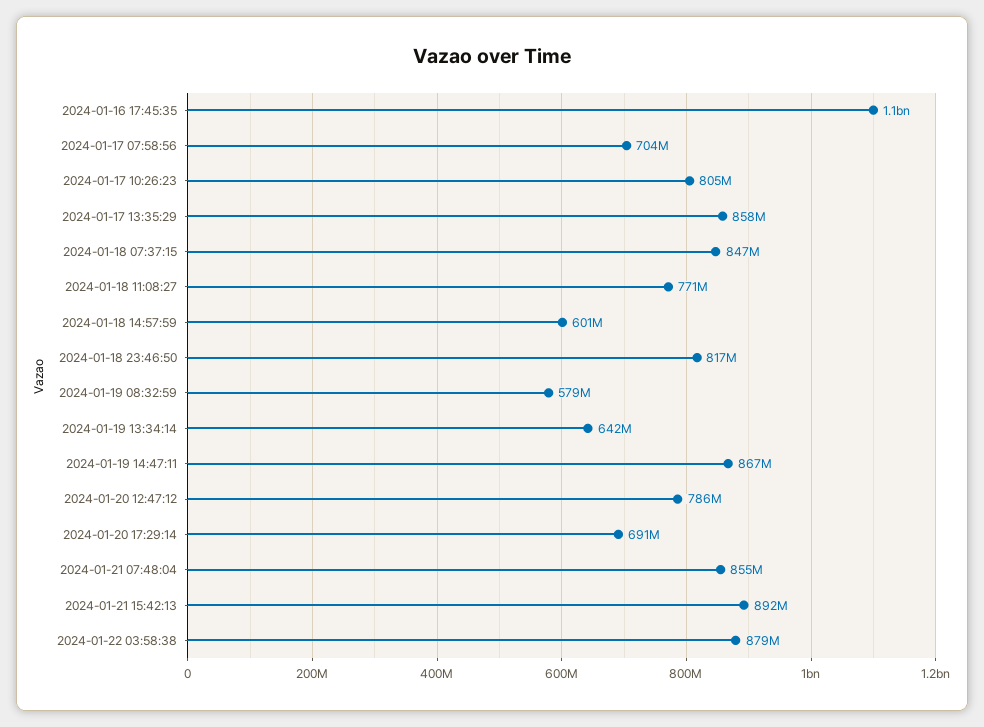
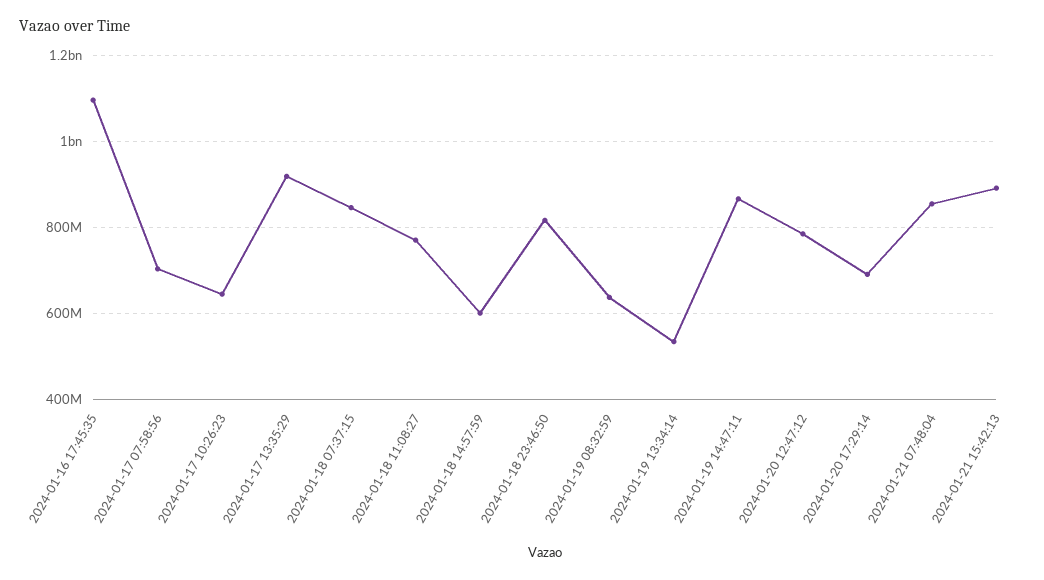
  {
    "2024-01-16 17:45:35": 1100000000,
    "2024-01-17 07:58:56": 704000000,
-   "2024-01-17 10:26:23": 805000000,
+   "2024-01-17 10:26:23": 640000000,
-   "2024-01-17 13:35:29": 858000000,
+   "2024-01-17 13:35:29": 920000000,
    "2024-01-18 07:37:15": 847000000,
    "2024-01-18 11:08:27": 771000000,
    "2024-01-18 14:57:59": 601000000,
    "2024-01-18 23:46:50": 817000000,
-   "2024-01-19 08:32:59": 579000000,
+   "2024-01-19 08:32:59": 640000000,
-   "2024-01-19 13:34:14": 642000000,
+   "2024-01-19 13:34:14": 540000000,
    "2024-01-19 14:47:11": 867000000,
    "2024-01-20 12:47:12": 786000000,
    "2024-01-20 17:29:14": 691000000,
    "2024-01-21 07:48:04": 855000000,
-   "2024-01-21 15:42:13": 892000000,
+   "2024-01-21 15:42:13": 892000000
-   "2024-01-22 03:58:38": 879000000
  }

